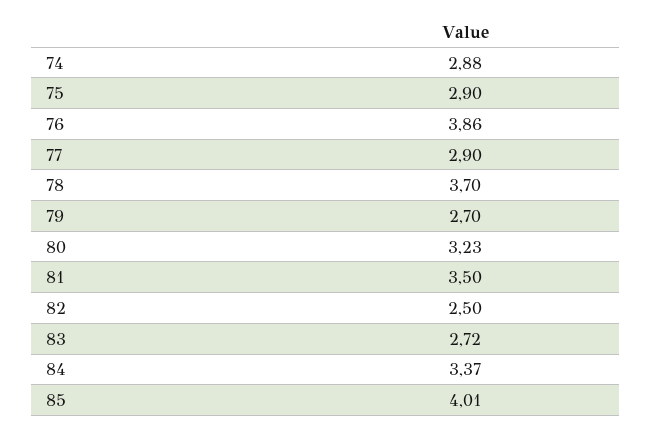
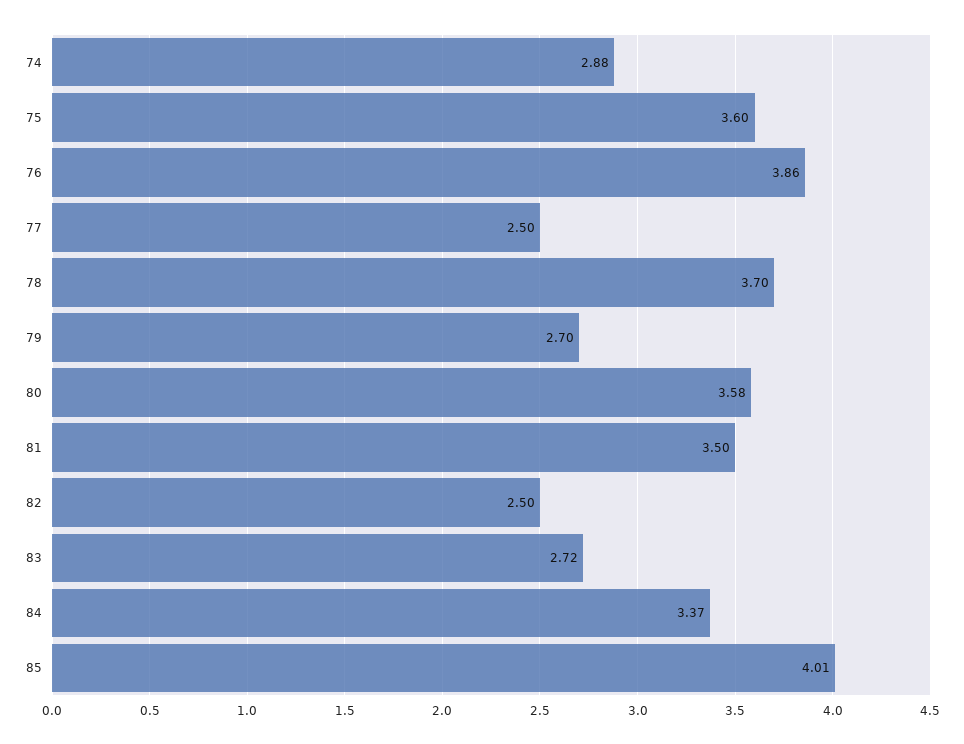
  {
    "74": 2.88,
-   "75": 2.9,
+   "75": 3.6,
    "76": 3.86,
-   "77": 2.9,
+   "77": 2.5,
    "78": 3.7,
    "79": 2.7,
-   "80": 3.23,
+   "80": 3.58,
    "81": 3.5,
    "82": 2.5,
    "83": 2.72,
    "84": 3.37,
    "85": 4.01
  }

